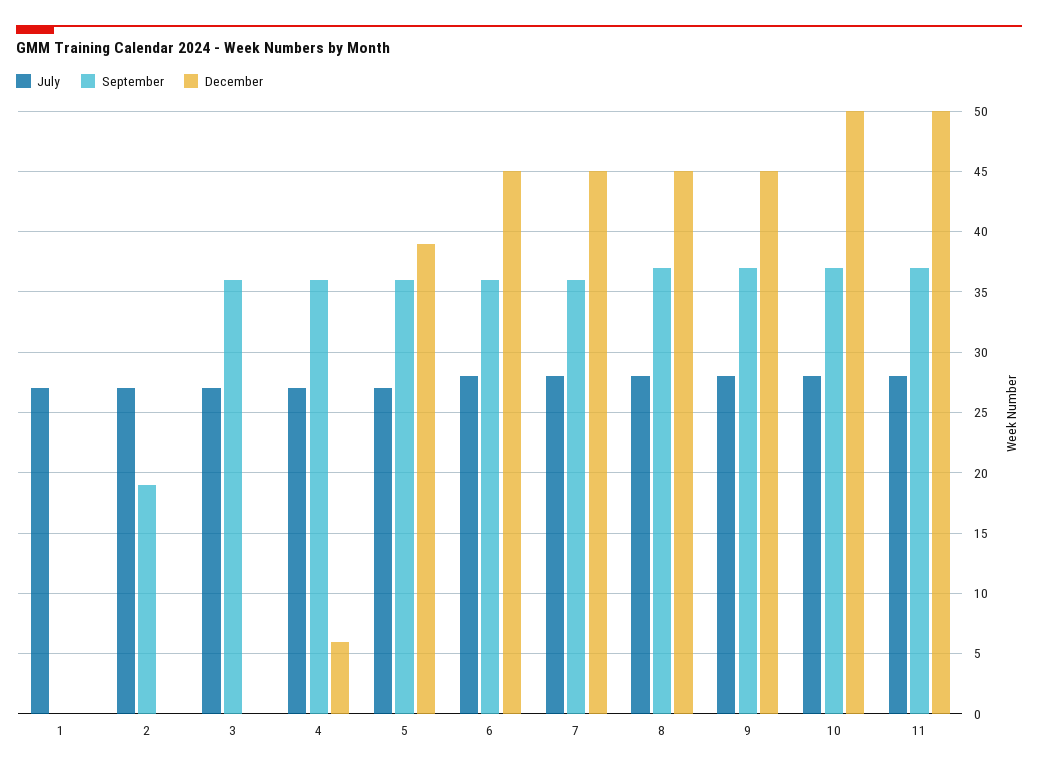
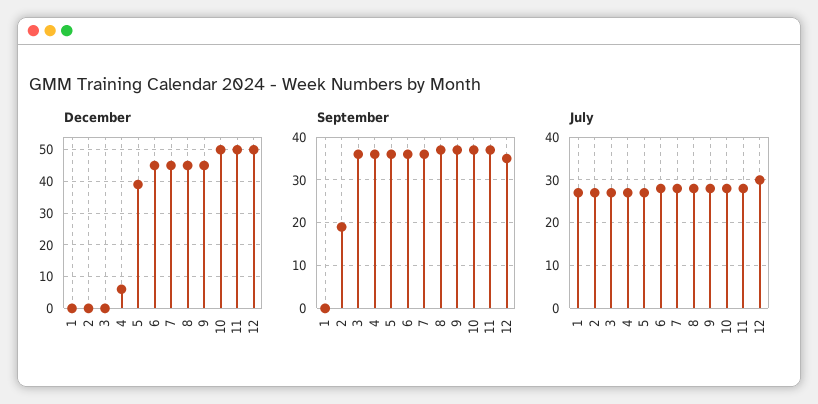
  {
    "July": {
      "1": 27,
      "2": 27,
      "3": 27,
      "4": 27,
      "5": 27,
      "6": 28,
      "7": 28,
      "8": 28,
      "9": 28,
      "10": 28,
-     "11": 28
+     "11": 28,
+     "12": 30
    },
    "September": {
      "1": 0,
      "2": 19,
      "3": 36,
      "4": 36,
      "5": 36,
      "6": 36,
      "7": 36,
      "8": 37,
      "9": 37,
      "10": 37,
-     "11": 37
+     "11": 37,
+     "12": 35
    },
    "December": {
      "1": 0,
      "2": 0,
      "3": 0,
      "4": 6,
      "5": 39,
      "6": 45,
      "7": 45,
      "8": 45,
      "9": 45,
      "10": 50,
-     "11": 50
+     "11": 50,
+     "12": 50
    }
  }

